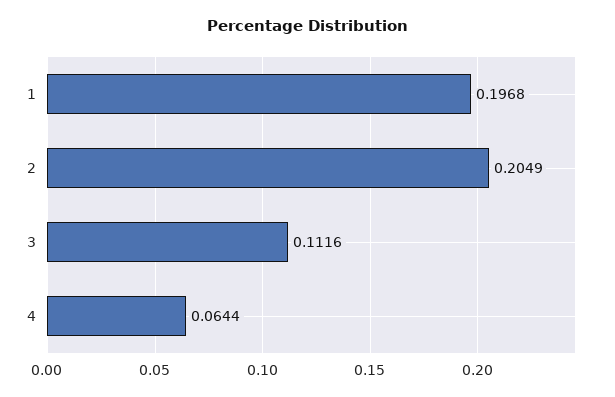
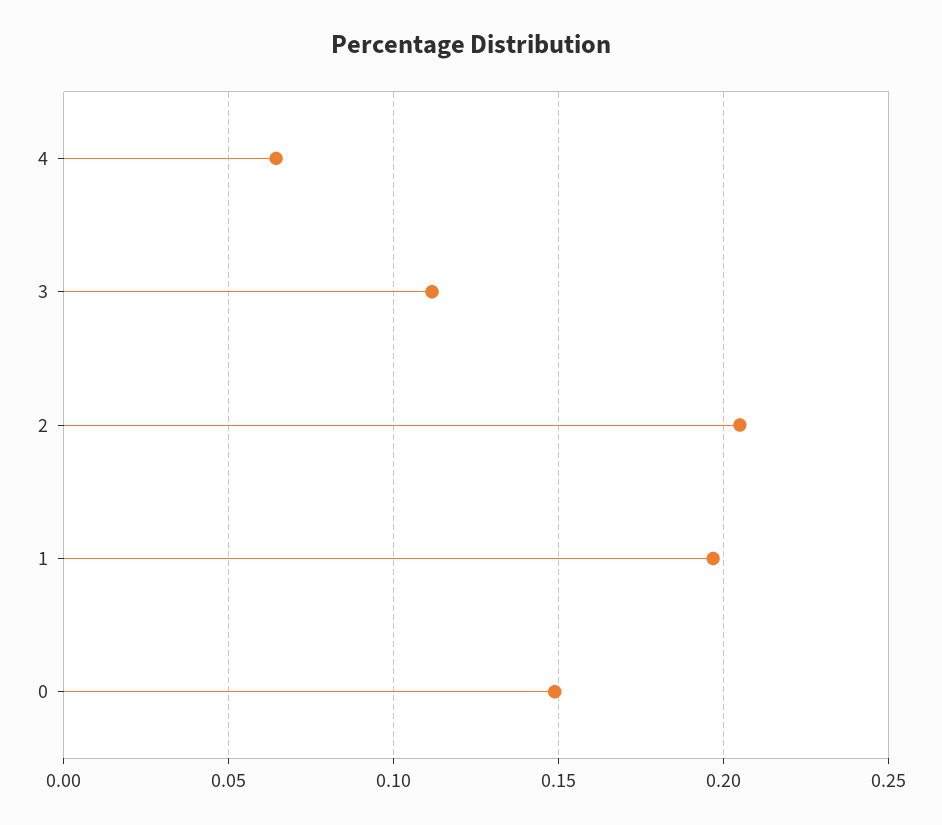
  {
    "1": 0.1968,
    "2": 0.2049,
    "3": 0.1116,
-   "4": 0.0644
+   "4": 0.0644,
+   "0": 0.15
  }

